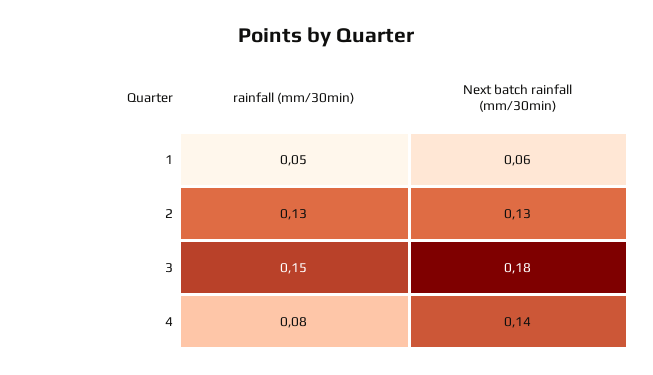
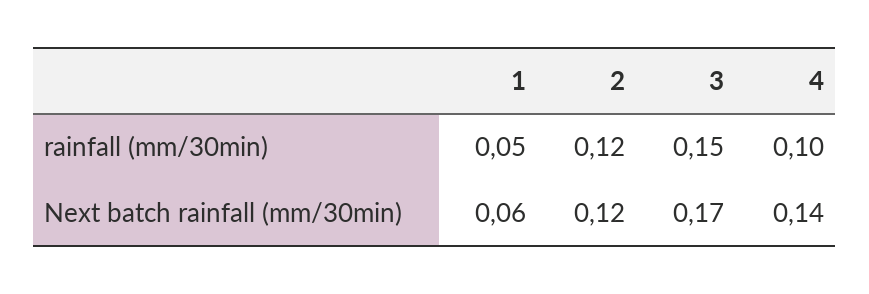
  {
    "rainfall (mm/30min)": {
      "1": 0.05,
-     "2": 0.13,
+     "2": 0.12,
      "3": 0.15,
-     "4": 0.08
+     "4": 0.1
    },
    "Next batch rainfall (mm/30min)": {
      "1": 0.06,
-     "2": 0.13,
+     "2": 0.12,
-     "3": 0.18,
+     "3": 0.17,
      "4": 0.14
    }
  }

